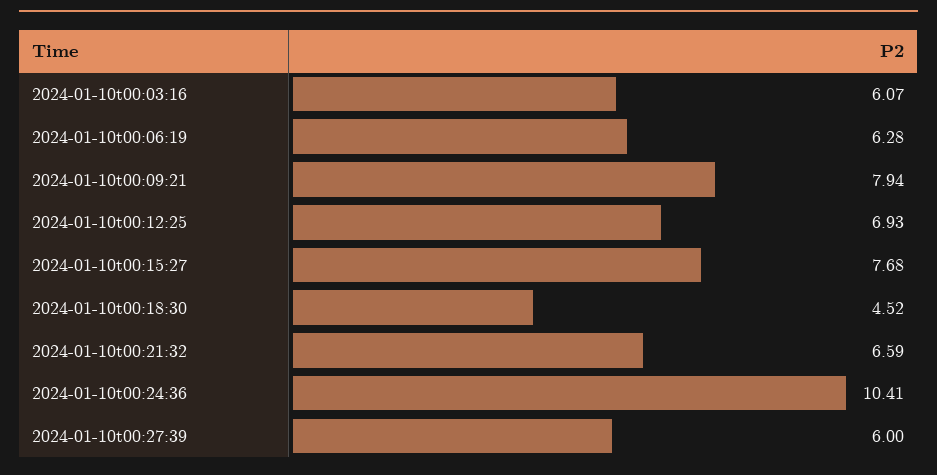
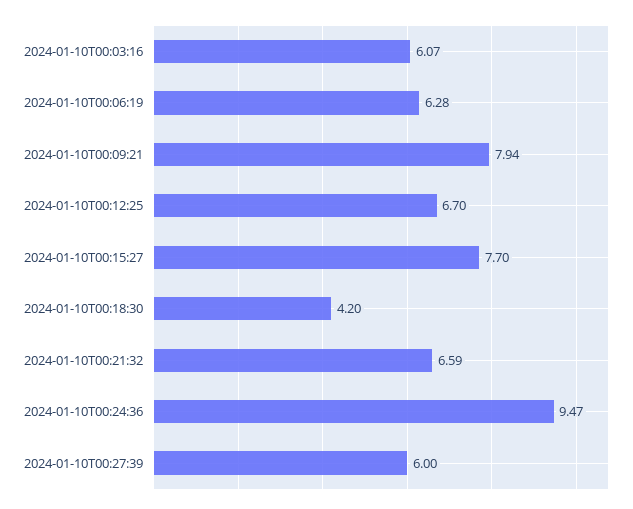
  {
    "2024-01-10t00:03:16": 6.07,
    "2024-01-10t00:06:19": 6.28,
    "2024-01-10t00:09:21": 7.94,
-   "2024-01-10t00:12:25": 6.93,
+   "2024-01-10t00:12:25": 6.7,
-   "2024-01-10t00:15:27": 7.68,
+   "2024-01-10t00:15:27": 7.7,
-   "2024-01-10t00:18:30": 4.52,
+   "2024-01-10t00:18:30": 4.2,
    "2024-01-10t00:21:32": 6.59,
-   "2024-01-10t00:24:36": 10.41,
+   "2024-01-10t00:24:36": 9.47,
    "2024-01-10t00:27:39": 6
  }

